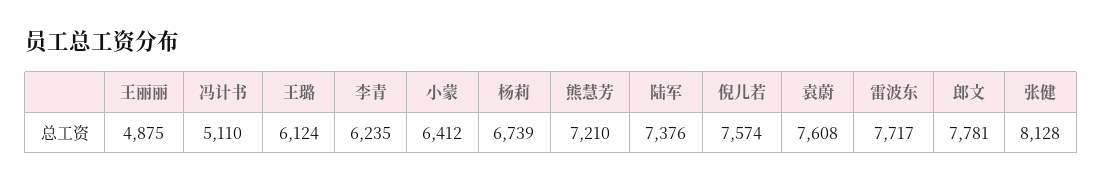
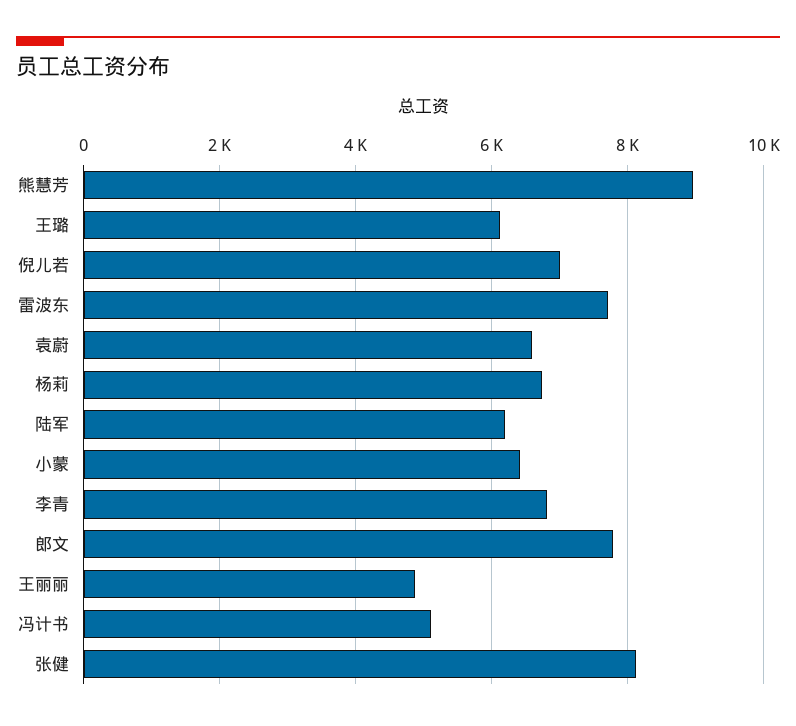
  {
    "王丽丽": 4875,
    "冯计书": 5110,
    "王璐": 6124,
-   "李青": 6235,
+   "李青": 6800,
    "小蒙": 6412,
    "杨莉": 6739,
-   "熊慧芳": 7210,
+   "熊慧芳": 9000,
-   "陆军": 7376,
+   "陆军": 6200,
-   "倪儿若": 7574,
+   "倪儿若": 7000,
-   "袁蔚": 7608,
+   "袁蔚": 6600,
    "雷波东": 7717,
    "郎文": 7781,
    "张健": 8128
  }

